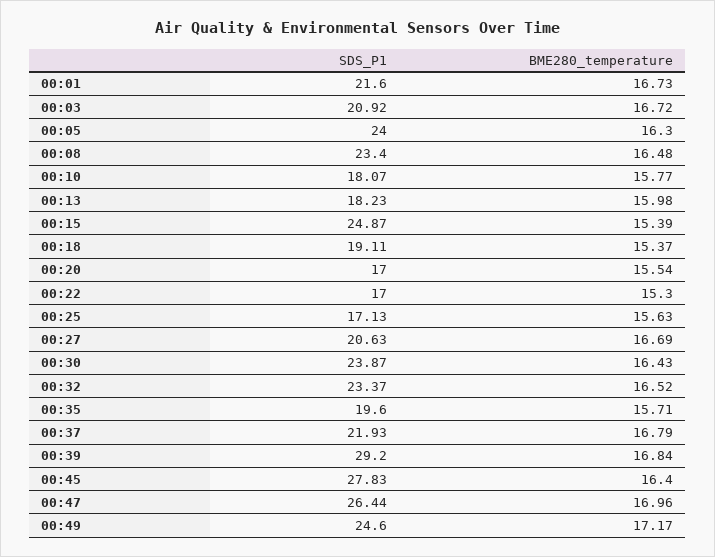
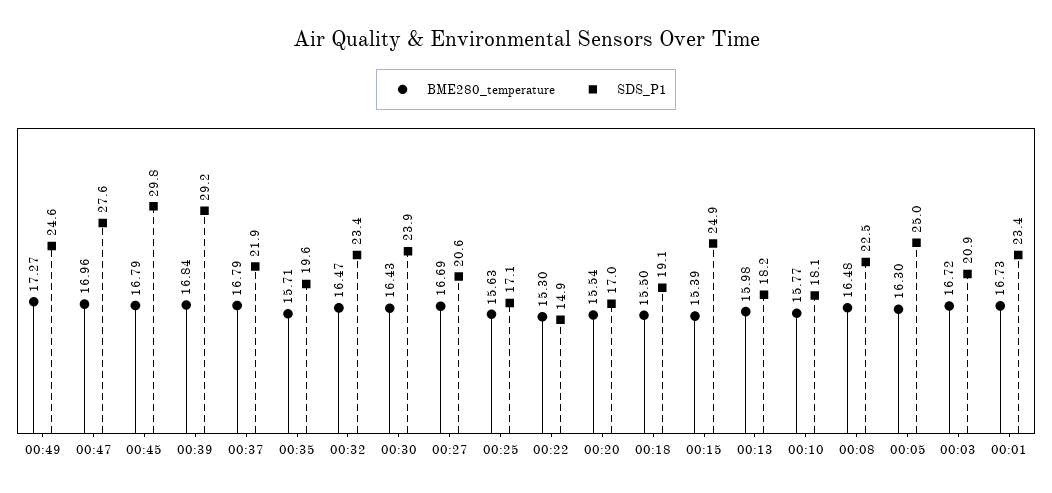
  {
    "SDS_P1": {
-     "00:01": 21.6,
+     "00:01": 23.4,
      "00:03": 20.92,
-     "00:05": 24,
+     "00:05": 25,
-     "00:08": 23.4,
+     "00:08": 22.5,
      "00:10": 18.07,
      "00:13": 18.23,
      "00:15": 24.87,
      "00:18": 19.11,
      "00:20": 17,
-     "00:22": 17,
+     "00:22": 14.9,
      "00:25": 17.13,
      "00:27": 20.63,
      "00:30": 23.87,
      "00:32": 23.37,
      "00:35": 19.6,
      "00:37": 21.93,
      "00:39": 29.2,
-     "00:45": 27.83,
+     "00:45": 29.8,
-     "00:47": 26.44,
+     "00:47": 27.6,
      "00:49": 24.6
    },
    "BME280_temperature": {
      "00:01": 16.73,
      "00:03": 16.72,
      "00:05": 16.3,
      "00:08": 16.48,
      "00:10": 15.77,
      "00:13": 15.98,
      "00:15": 15.39,
-     "00:18": 15.37,
+     "00:18": 15.5,
      "00:20": 15.54,
      "00:22": 15.3,
      "00:25": 15.63,
      "00:27": 16.69,
      "00:30": 16.43,
-     "00:32": 16.52,
+     "00:32": 16.47,
      "00:35": 15.71,
      "00:37": 16.79,
      "00:39": 16.84,
-     "00:45": 16.4,
+     "00:45": 16.79,
      "00:47": 16.96,
-     "00:49": 17.17
+     "00:49": 17.27
    }
  }

